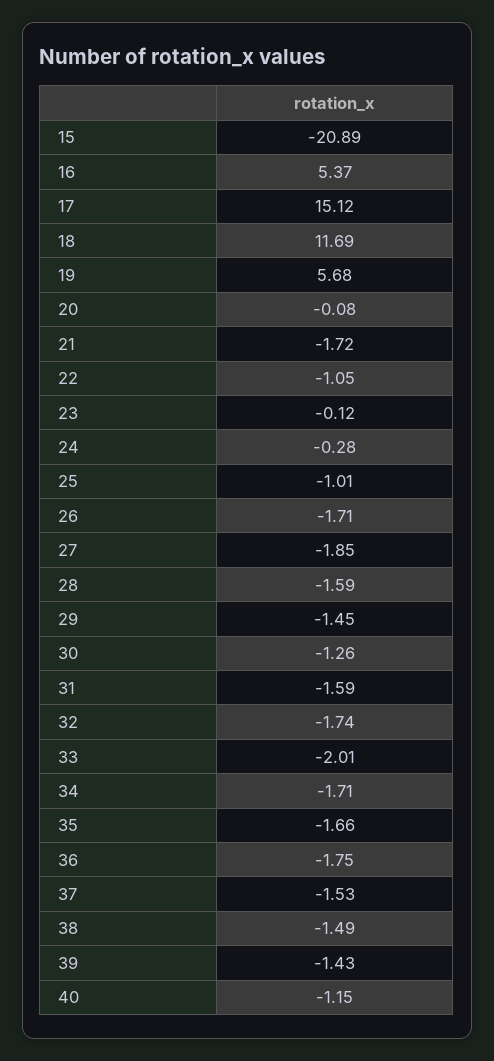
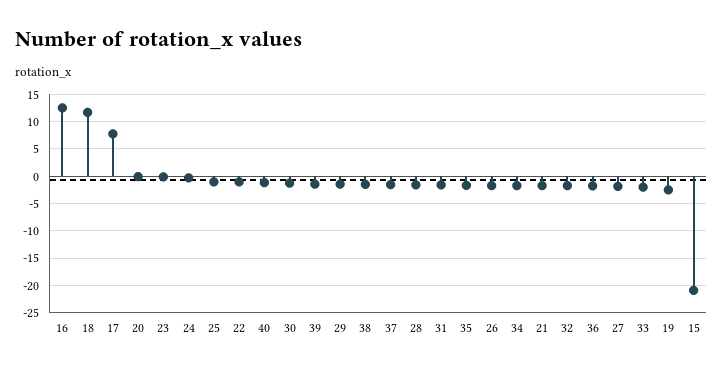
  {
    "15": -20.89,
-   "16": 5.37,
+   "16": 12.5,
-   "17": 15.12,
+   "17": 7.5,
    "18": 11.69,
-   "19": 5.68,
+   "19": -2.5,
    "20": -0.08,
    "21": -1.72,
    "22": -1.05,
    "23": -0.12,
    "24": -0.28,
    "25": -1.01,
    "26": -1.71,
    "27": -1.85,
    "28": -1.59,
    "29": -1.45,
    "30": -1.26,
    "31": -1.59,
    "32": -1.74,
    "33": -2.01,
    "34": -1.71,
    "35": -1.66,
    "36": -1.75,
    "37": -1.53,
    "38": -1.49,
    "39": -1.43,
    "40": -1.15
  }

